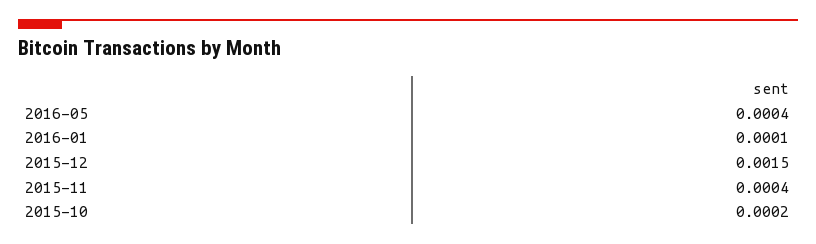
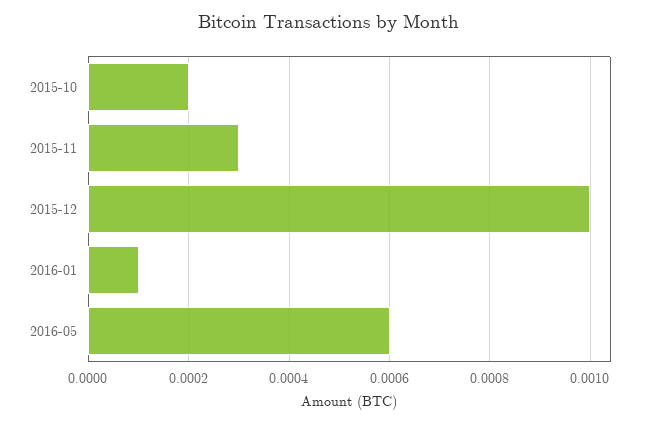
  {
-   "2016-05": 0.0004,
+   "2016-05": 0.0006,
    "2016-01": 0.0001,
-   "2015-12": 0.0015,
+   "2015-12": 0.001,
-   "2015-11": 0.0004,
+   "2015-11": 0.0003,
    "2015-10": 0.0002
  }

